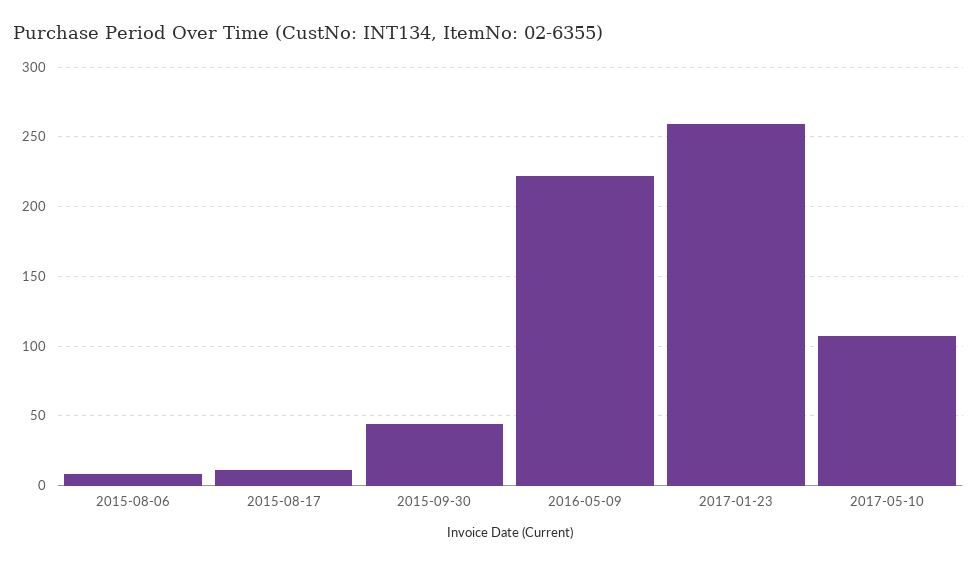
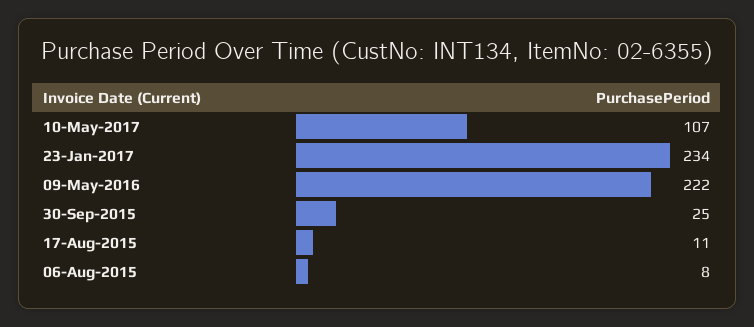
  {
    "2015-08-06": 8,
    "2015-08-17": 11,
-   "2015-09-30": 45,
+   "2015-09-30": 25,
    "2016-05-09": 222,
-   "2017-01-23": 260,
+   "2017-01-23": 234,
    "2017-05-10": 107
  }

